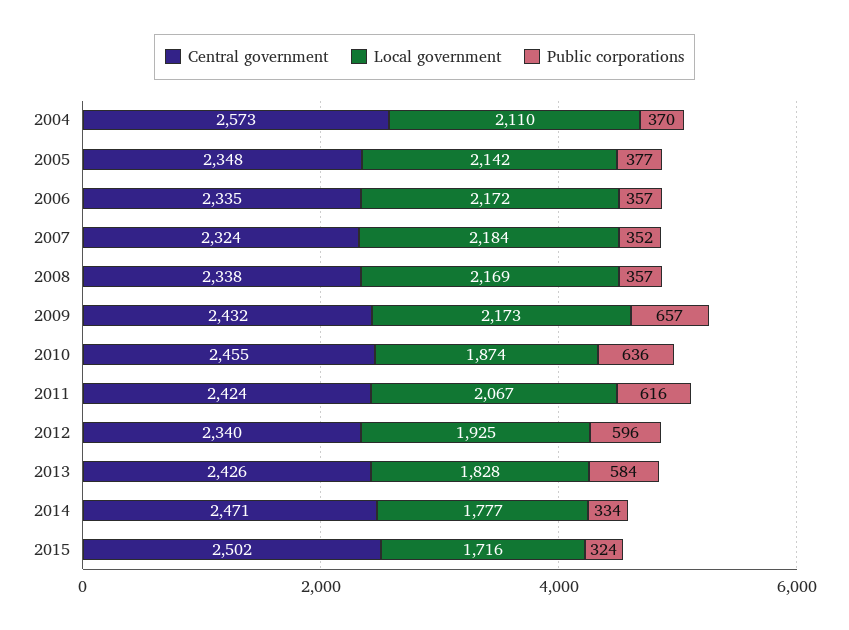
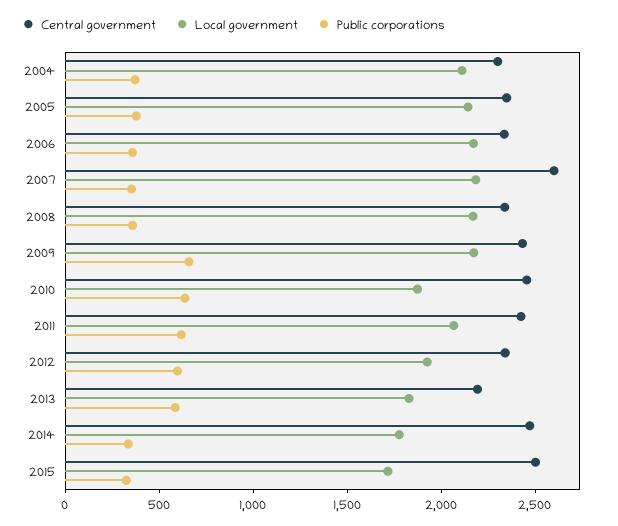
  {
    "Central government": {
-     "2004": 2573,
+     "2004": 2300,
      "2005": 2348,
      "2006": 2335,
-     "2007": 2324,
+     "2007": 2600,
      "2008": 2338,
      "2009": 2432,
      "2010": 2455,
      "2011": 2424,
      "2012": 2340,
-     "2013": 2426,
+     "2013": 2200,
      "2014": 2471,
      "2015": 2502
    },
    "Local government": {
      "2004": 2110,
      "2005": 2142,
      "2006": 2172,
      "2007": 2184,
      "2008": 2169,
      "2009": 2173,
      "2010": 1874,
      "2011": 2067,
      "2012": 1925,
      "2013": 1828,
      "2014": 1777,
      "2015": 1716
    },
    "Public corporations": {
      "2004": 370,
      "2005": 377,
      "2006": 357,
      "2007": 352,
      "2008": 357,
      "2009": 657,
      "2010": 636,
      "2011": 616,
      "2012": 596,
      "2013": 584,
      "2014": 334,
      "2015": 324
    }
  }

